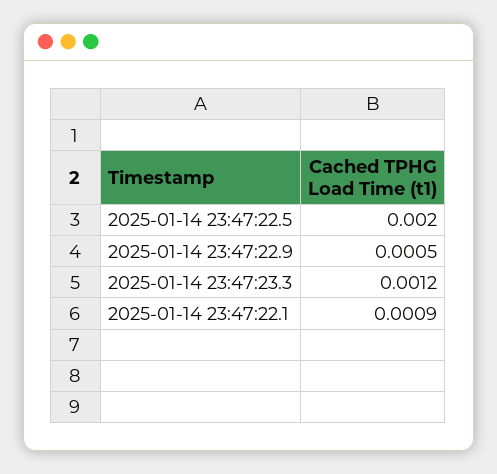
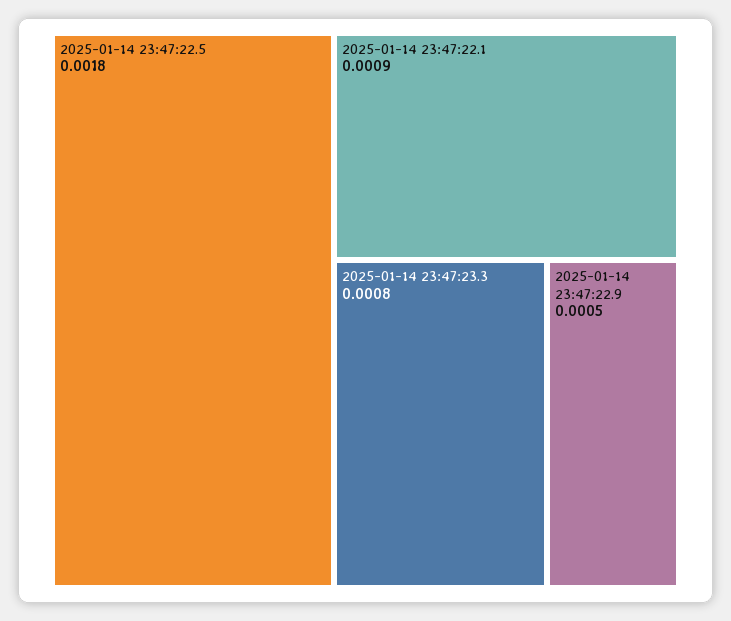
  {
-   "2025-01-14 23:47:22.5": 0.002,
+   "2025-01-14 23:47:22.5": 0.0018,
    "2025-01-14 23:47:22.9": 0.0005,
-   "2025-01-14 23:47:23.3": 0.0012,
+   "2025-01-14 23:47:23.3": 0.0008,
    "2025-01-14 23:47:22.1": 0.0009
  }

